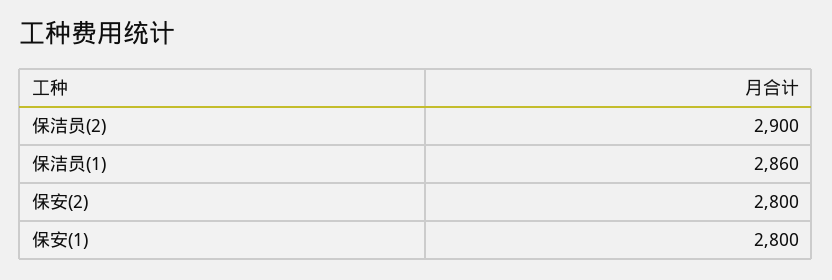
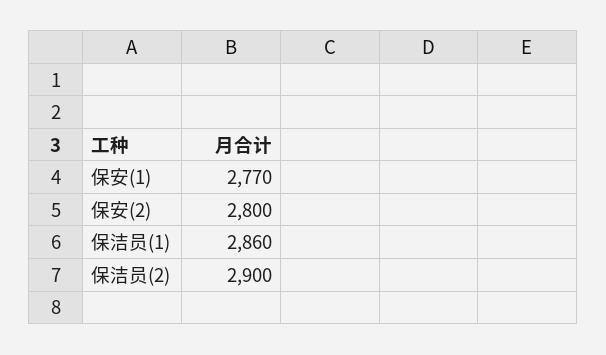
  {
    "保洁员(2)": 2900,
    "保洁员(1)": 2860,
    "保安(2)": 2800,
-   "保安(1)": 2800
+   "保安(1)": 2770
  }

